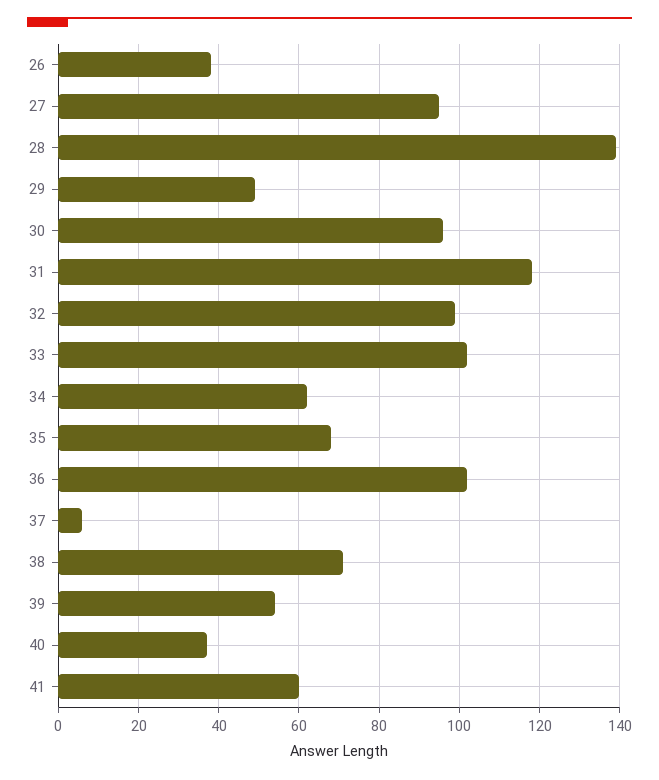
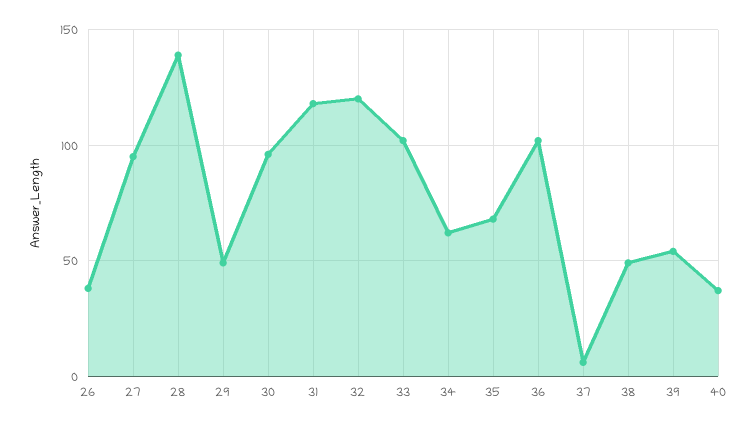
  {
    "26": 40,
    "27": 95,
    "28": 140,
    "29": 50,
    "30": 95,
    "31": 120,
-   "32": 100,
+   "32": 120,
    "33": 100,
    "34": 60,
    "35": 70,
    "36": 100,
    "37": 5,
-   "38": 70,
+   "38": 50,
    "39": 55,
-   "40": 35,
+   "40": 35
-   "41": 60
  }

